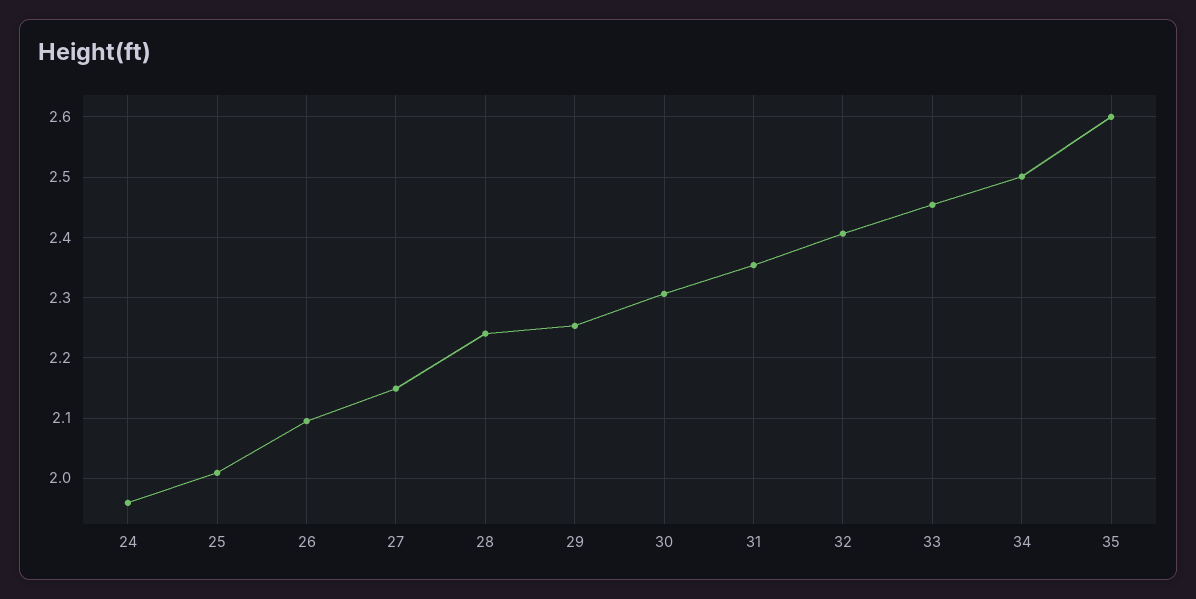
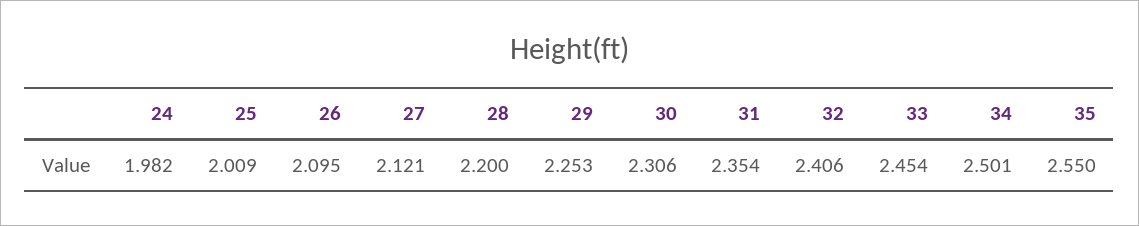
  {
-   "24": 1.96,
+   "24": 1.982,
    "25": 2.009,
    "26": 2.095,
-   "27": 2.15,
+   "27": 2.121,
-   "28": 2.24,
+   "28": 2.2,
    "29": 2.253,
    "30": 2.306,
    "31": 2.354,
    "32": 2.406,
    "33": 2.454,
    "34": 2.501,
-   "35": 2.6
+   "35": 2.55
  }

